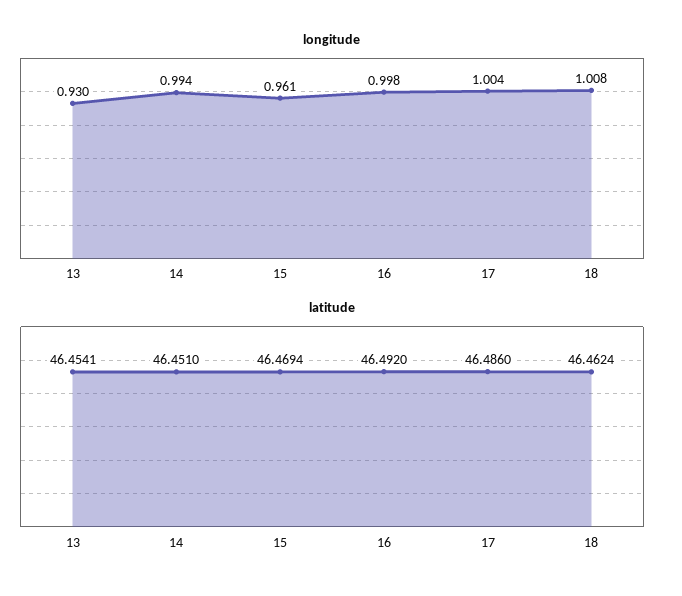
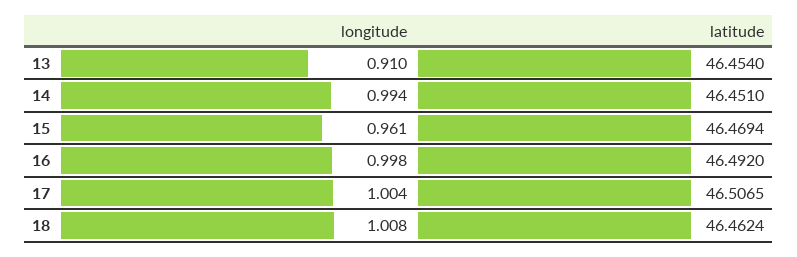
  {
    "longitude": {
-     "13": 0.93,
+     "13": 0.91,
      "14": 0.994,
      "15": 0.961,
      "16": 0.998,
      "17": 1.004,
      "18": 1.008
    },
    "latitude": {
-     "13": 46.4541,
+     "13": 46.454,
      "14": 46.451,
      "15": 46.4694,
      "16": 46.492,
-     "17": 46.486,
+     "17": 46.5065,
      "18": 46.4624
    }
  }

